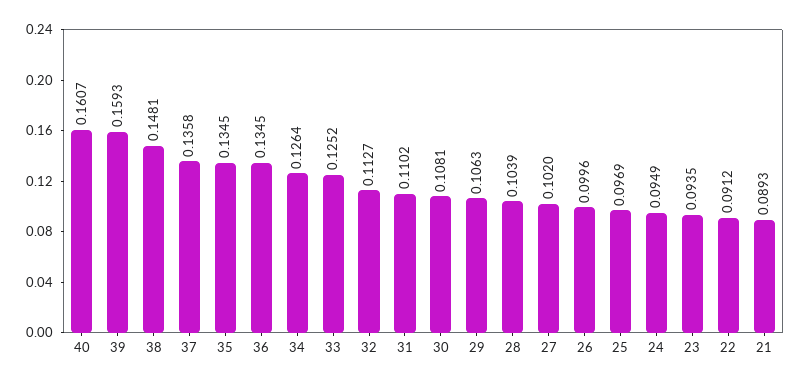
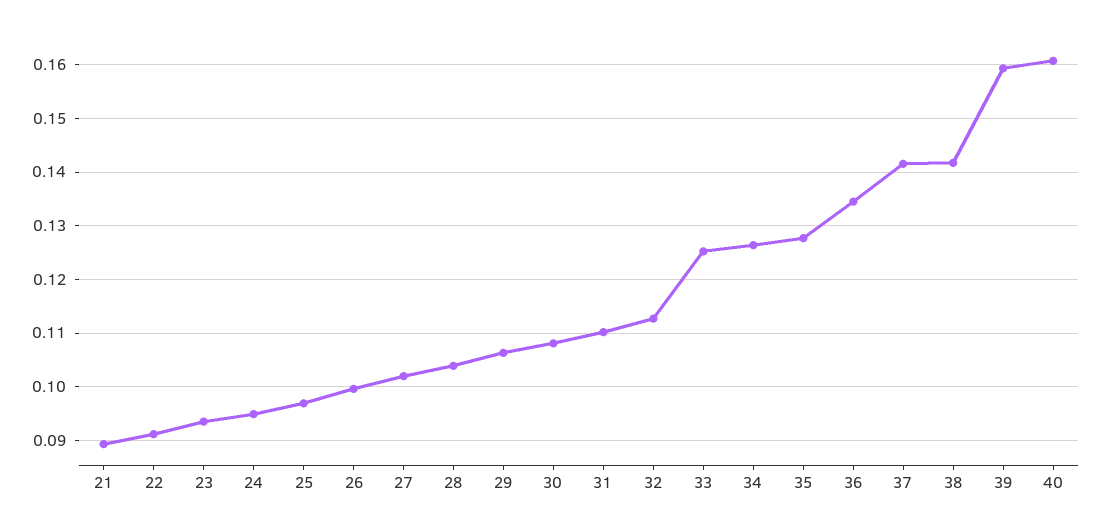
  {
    "40": 0.1607,
    "39": 0.1593,
-   "38": 0.1481,
+   "38": 0.142,
-   "37": 0.1358,
+   "37": 0.142,
-   "35": 0.1345,
+   "35": 0.128,
    "36": 0.1345,
    "34": 0.1264,
    "33": 0.1252,
    "32": 0.1127,
    "31": 0.1102,
    "30": 0.1081,
    "29": 0.1063,
    "28": 0.1039,
    "27": 0.102,
    "26": 0.0996,
    "25": 0.0969,
    "24": 0.0949,
    "23": 0.0935,
    "22": 0.0912,
    "21": 0.0893
  }

